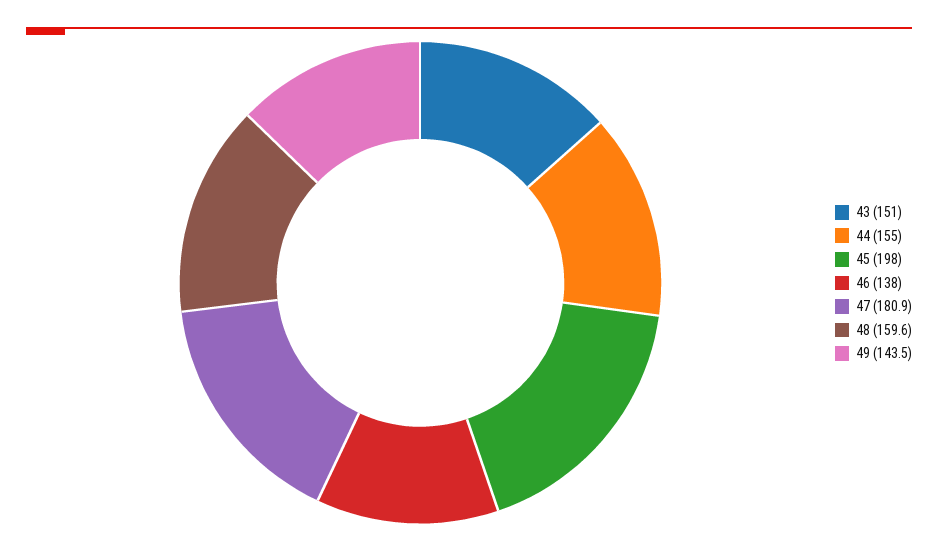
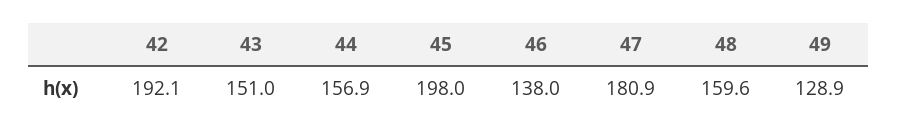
  {
    "43": 151,
-   "44": 155,
+   "44": 156.9,
    "45": 198,
    "46": 138,
    "47": 180.9,
    "48": 159.6,
-   "49": 143.5
+   "49": 128.9,
+   "42": 192.1
  }

